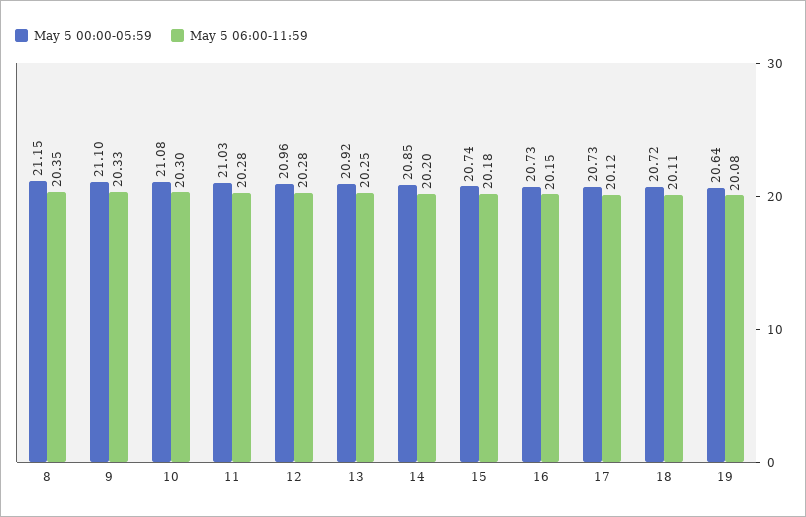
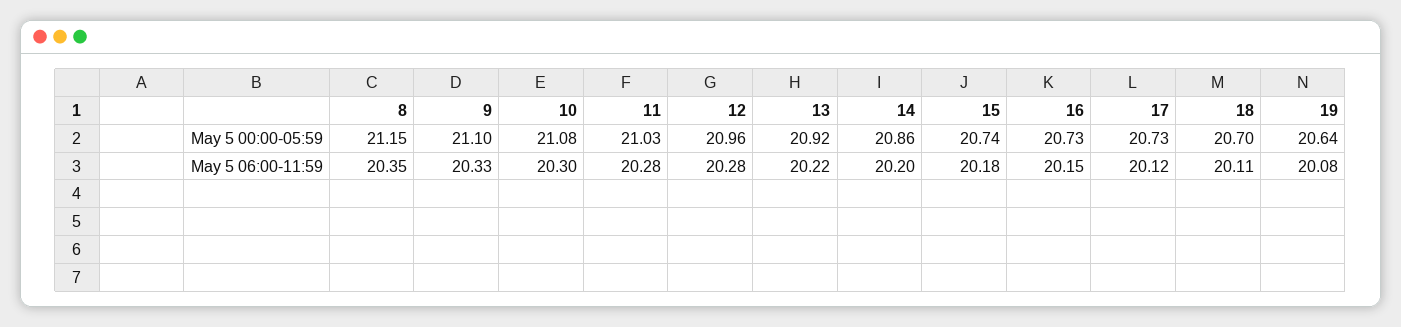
  {
    "May 5 00:00-05:59": {
      "8": 21.15,
      "9": 21.1,
      "10": 21.08,
      "11": 21.03,
      "12": 20.96,
      "13": 20.92,
-     "14": 20.85,
+     "14": 20.86,
      "15": 20.74,
      "16": 20.73,
      "17": 20.73,
-     "18": 20.72,
+     "18": 20.7,
      "19": 20.64
    },
    "May 5 06:00-11:59": {
      "8": 20.35,
      "9": 20.33,
      "10": 20.3,
      "11": 20.28,
      "12": 20.28,
-     "13": 20.25,
+     "13": 20.22,
      "14": 20.2,
      "15": 20.18,
      "16": 20.15,
      "17": 20.12,
      "18": 20.11,
      "19": 20.08
    }
  }

